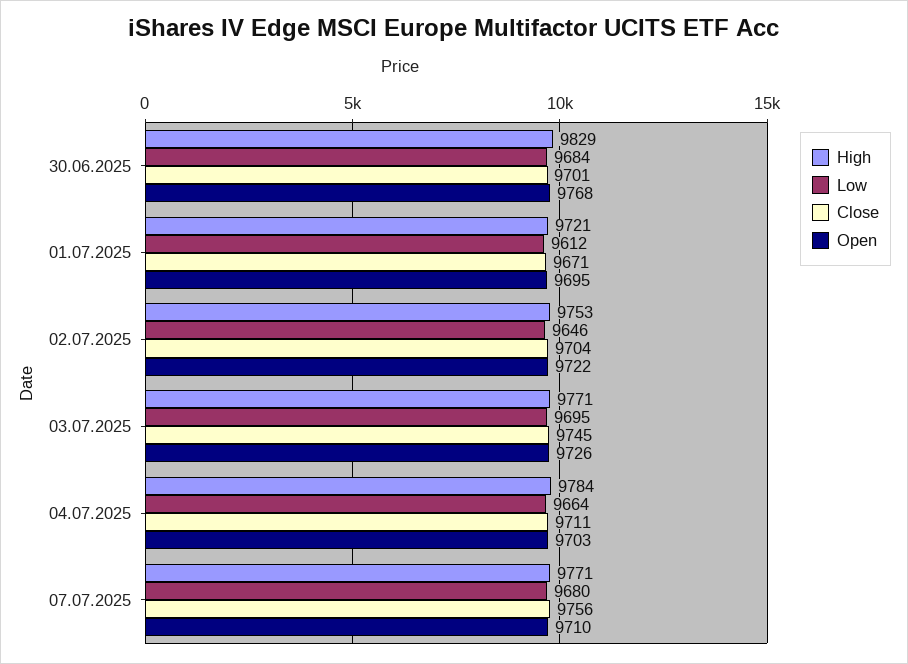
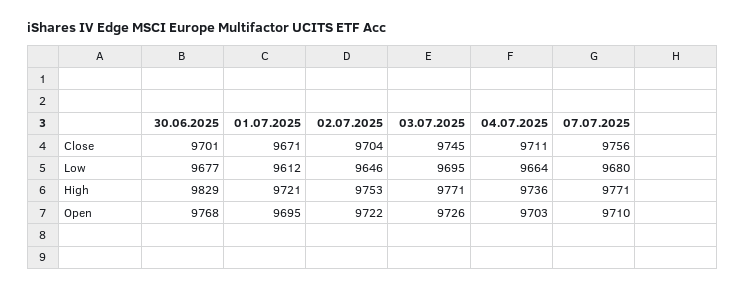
  {
    "High": {
      "30.06.2025": 9829,
      "01.07.2025": 9721,
      "02.07.2025": 9753,
      "03.07.2025": 9771,
-     "04.07.2025": 9784,
+     "04.07.2025": 9736,
      "07.07.2025": 9771
    },
    "Low": {
-     "30.06.2025": 9684,
+     "30.06.2025": 9677,
      "01.07.2025": 9612,
      "02.07.2025": 9646,
      "03.07.2025": 9695,
      "04.07.2025": 9664,
      "07.07.2025": 9680
    },
    "Close": {
      "30.06.2025": 9701,
      "01.07.2025": 9671,
      "02.07.2025": 9704,
      "03.07.2025": 9745,
      "04.07.2025": 9711,
      "07.07.2025": 9756
    },
    "Open": {
      "30.06.2025": 9768,
      "01.07.2025": 9695,
      "02.07.2025": 9722,
      "03.07.2025": 9726,
      "04.07.2025": 9703,
      "07.07.2025": 9710
    }
  }

